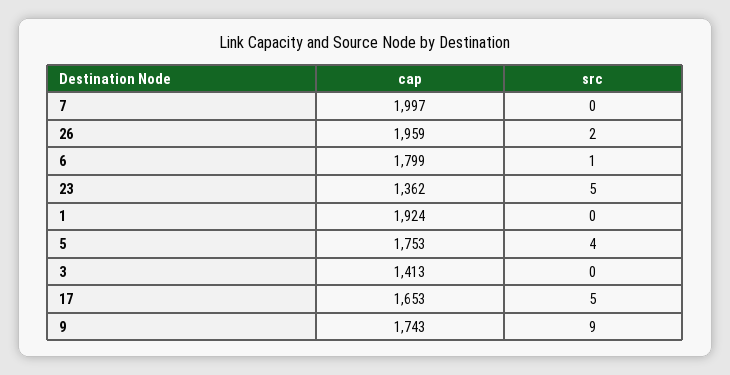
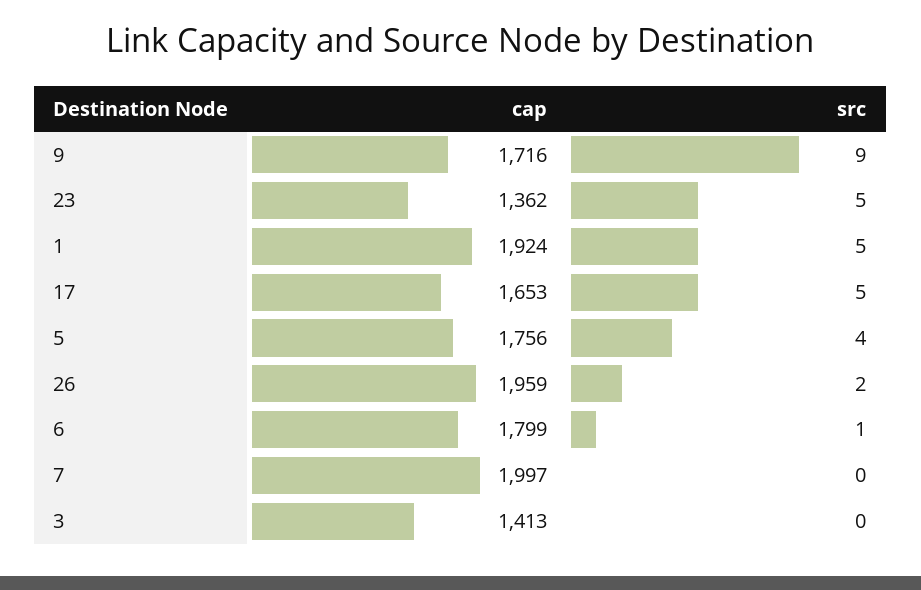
  {
    "cap": {
      "7": 1997,
      "26": 1959,
      "6": 1799,
      "23": 1362,
      "1": 1924,
-     "5": 1753,
+     "5": 1756,
      "3": 1413,
      "17": 1653,
-     "9": 1743
+     "9": 1716
    },
    "src": {
      "7": 0,
      "26": 2,
      "6": 1,
      "23": 5,
-     "1": 0,
+     "1": 5,
      "5": 4,
      "3": 0,
      "17": 5,
      "9": 9
    }
  }

